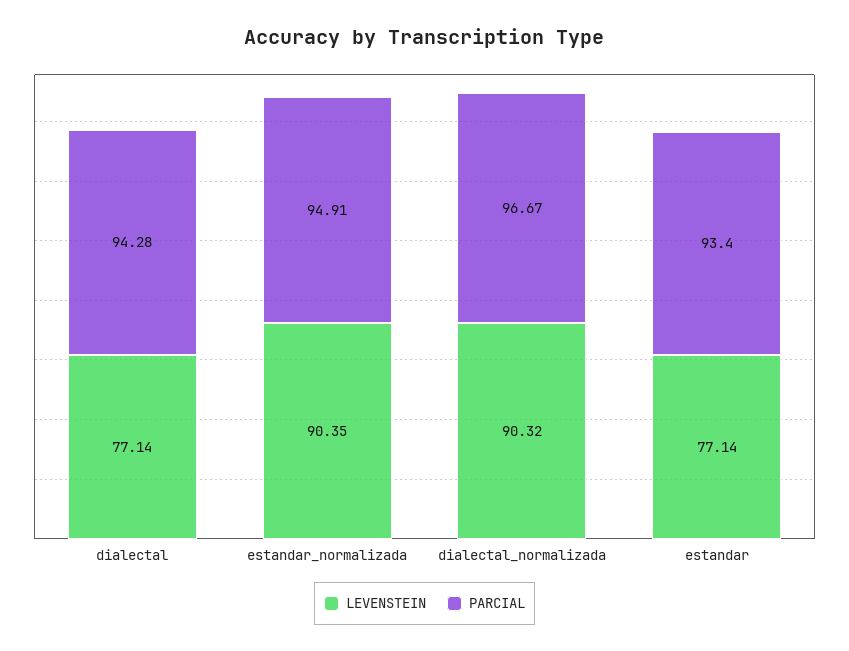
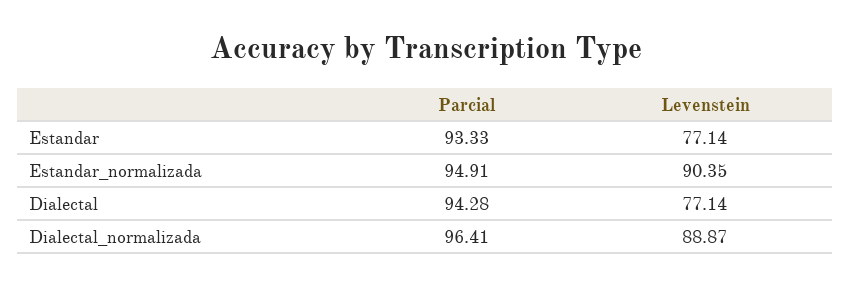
  {
    "LEVENSTEIN": {
      "dialectal": 77.14,
      "estandar_normalizada": 90.35,
-     "dialectal_normalizada": 90.32,
+     "dialectal_normalizada": 88.87,
      "estandar": 77.14
    },
    "PARCIAL": {
      "dialectal": 94.28,
      "estandar_normalizada": 94.91,
-     "dialectal_normalizada": 96.67,
+     "dialectal_normalizada": 96.41,
-     "estandar": 93.4
+     "estandar": 93.33
    }
  }

